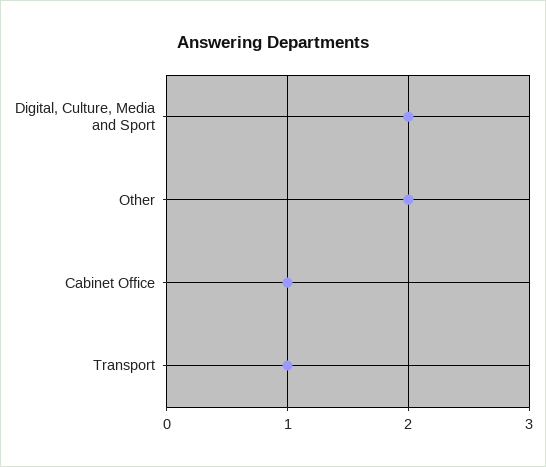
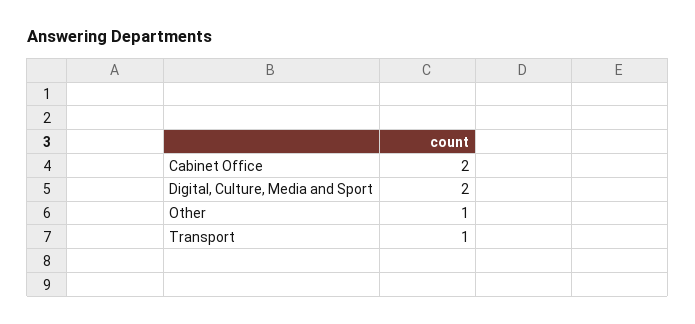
  {
    "Digital, Culture, Media and Sport": 2,
-   "Other": 2,
+   "Other": 1,
-   "Cabinet Office": 1,
+   "Cabinet Office": 2,
    "Transport": 1
  }

